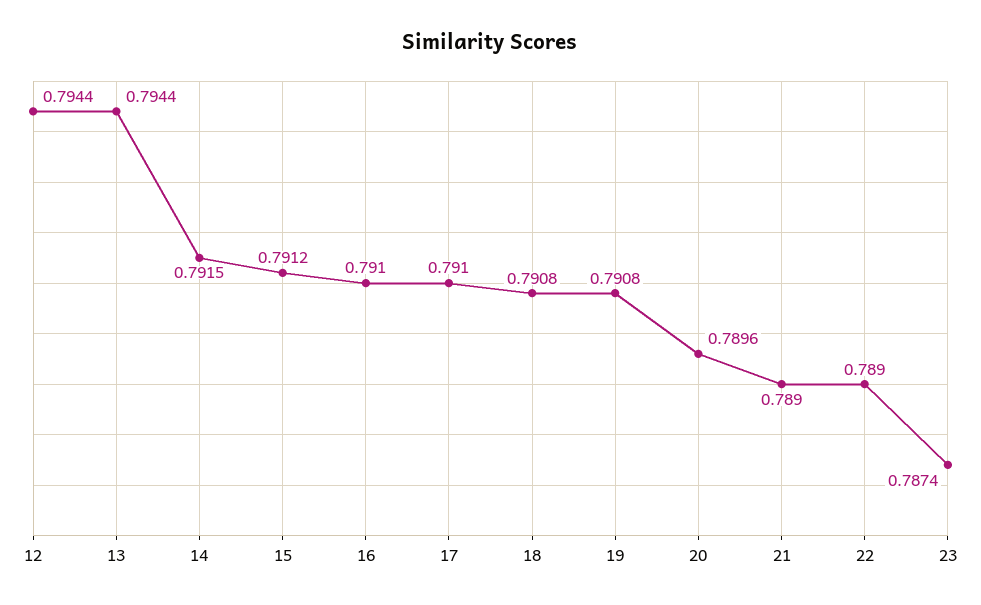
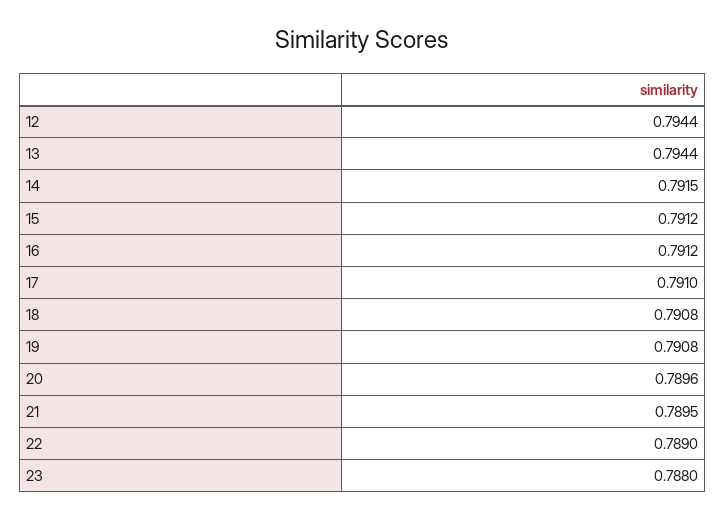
  {
    "12": 0.7944,
    "13": 0.7944,
    "14": 0.7915,
    "15": 0.7912,
-   "16": 0.791,
+   "16": 0.7912,
    "17": 0.791,
    "18": 0.7908,
    "19": 0.7908,
    "20": 0.7896,
-   "21": 0.789,
+   "21": 0.7895,
    "22": 0.789,
-   "23": 0.7874
+   "23": 0.788
  }

